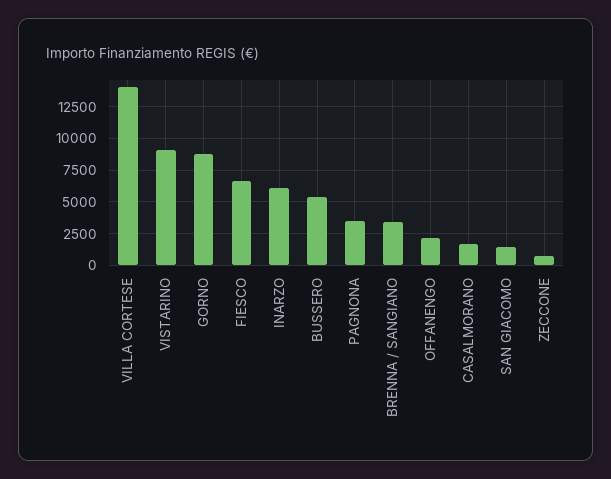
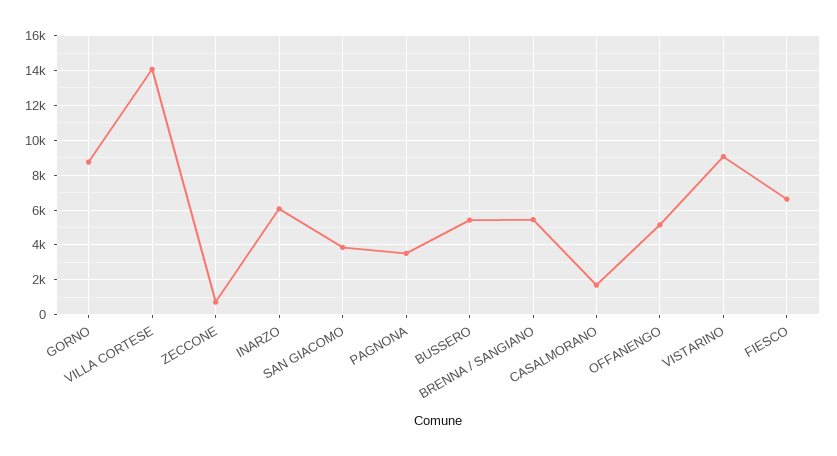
  {
    "VILLA CORTESE": 14000,
    "VISTARINO": 9000,
    "GORNO": 8500,
    "FIESCO": 6500,
    "INARZO": 6000,
    "BUSSERO": 5500,
    "PAGNONA": 3500,
-   "BRENNA / SANGIANO": 3500,
+   "BRENNA / SANGIANO": 5500,
-   "OFFANENGO": 2000,
+   "OFFANENGO": 5000,
    "CASALMORANO": 1500,
-   "SAN GIACOMO": 1500,
+   "SAN GIACOMO": 4000,
    "ZECCONE": 500
  }

